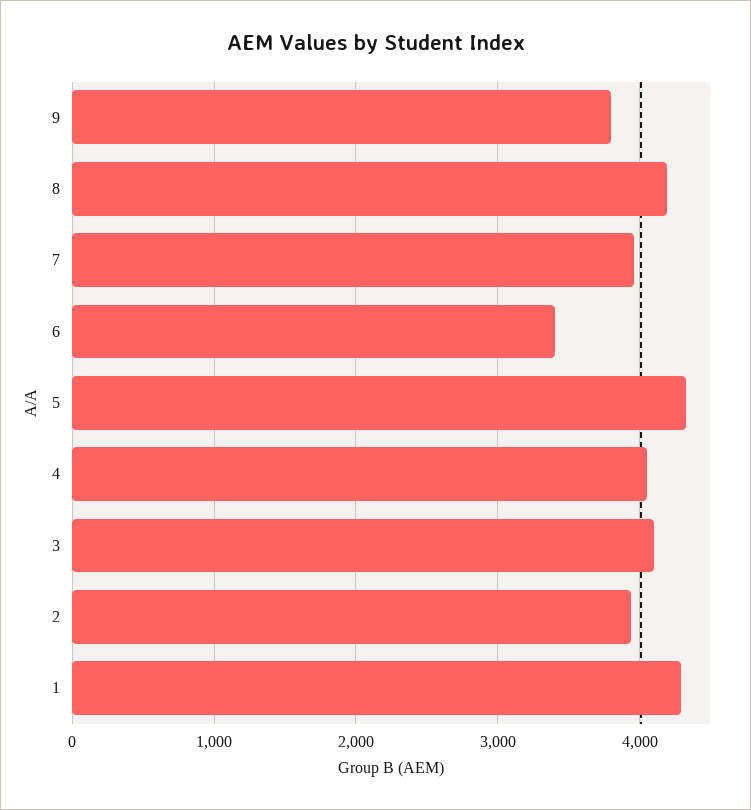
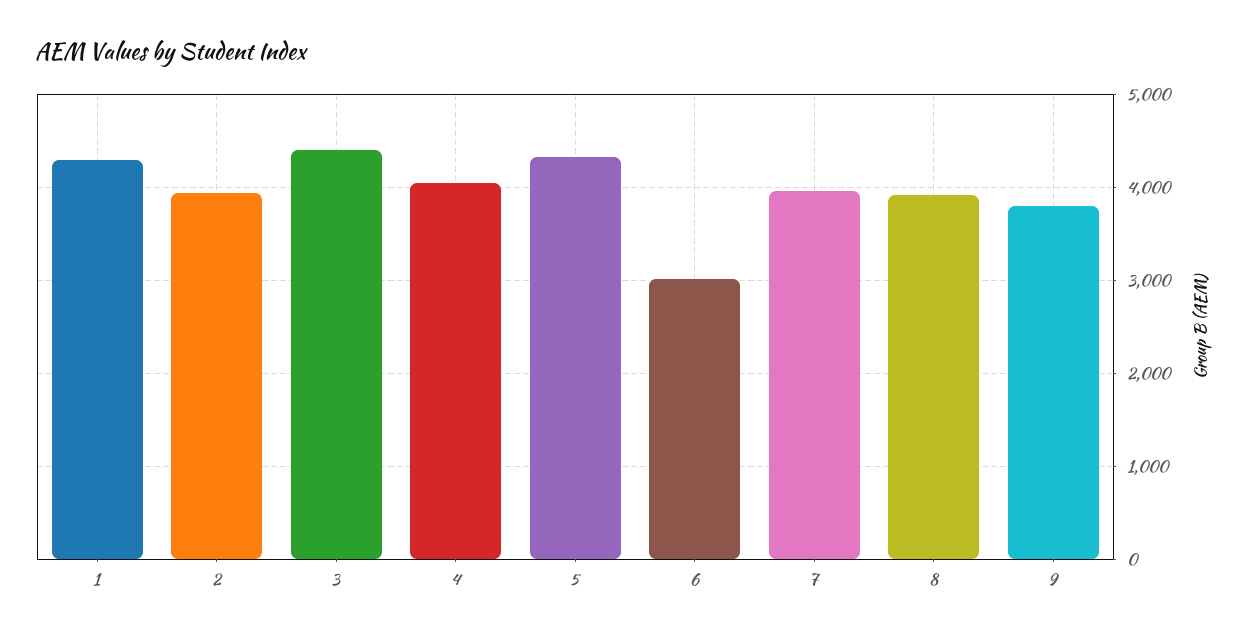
  {
    "9": 3800,
-   "8": 4200,
+   "8": 3900,
    "7": 4000,
-   "6": 3400,
+   "6": 3000,
    "5": 4300,
    "4": 4100,
-   "3": 4100,
+   "3": 4400,
    "2": 3900,
    "1": 4300
  }

